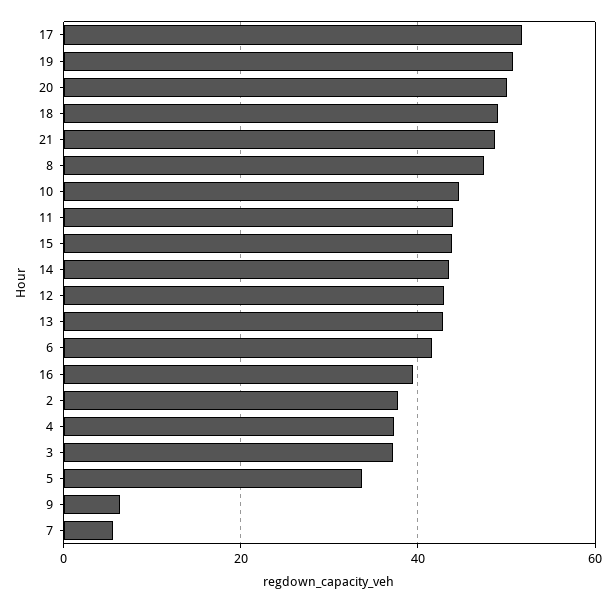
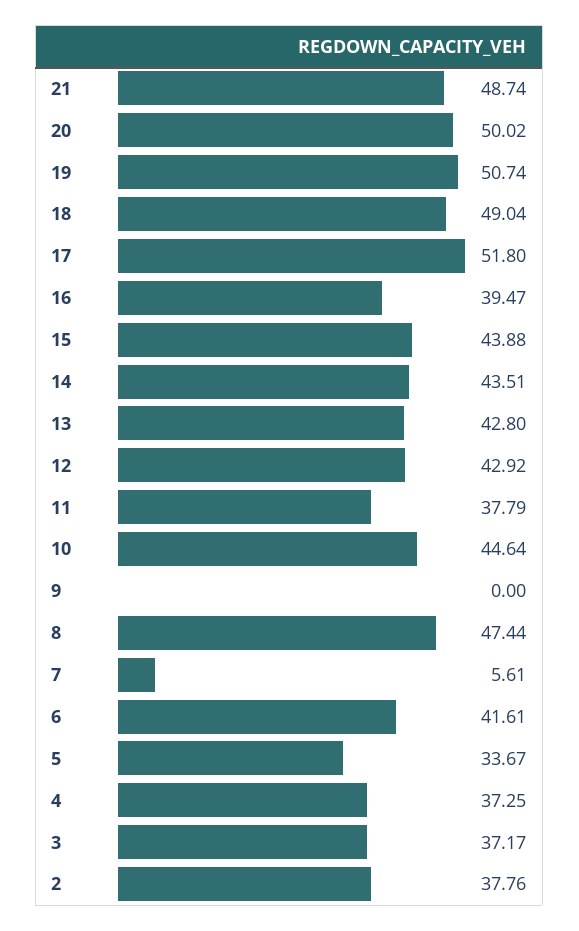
  {
    "17": 51.8,
    "19": 50.74,
    "20": 50.02,
    "18": 49.04,
    "21": 48.74,
    "8": 47.44,
    "10": 44.64,
-   "11": 44,
+   "11": 37.79,
    "15": 43.88,
    "14": 43.51,
    "12": 42.92,
    "13": 42.8,
    "6": 41.61,
    "16": 39.47,
    "2": 37.76,
    "4": 37.25,
    "3": 37.17,
    "5": 33.67,
-   "9": 6,
+   "9": 0,
    "7": 5.61
  }

